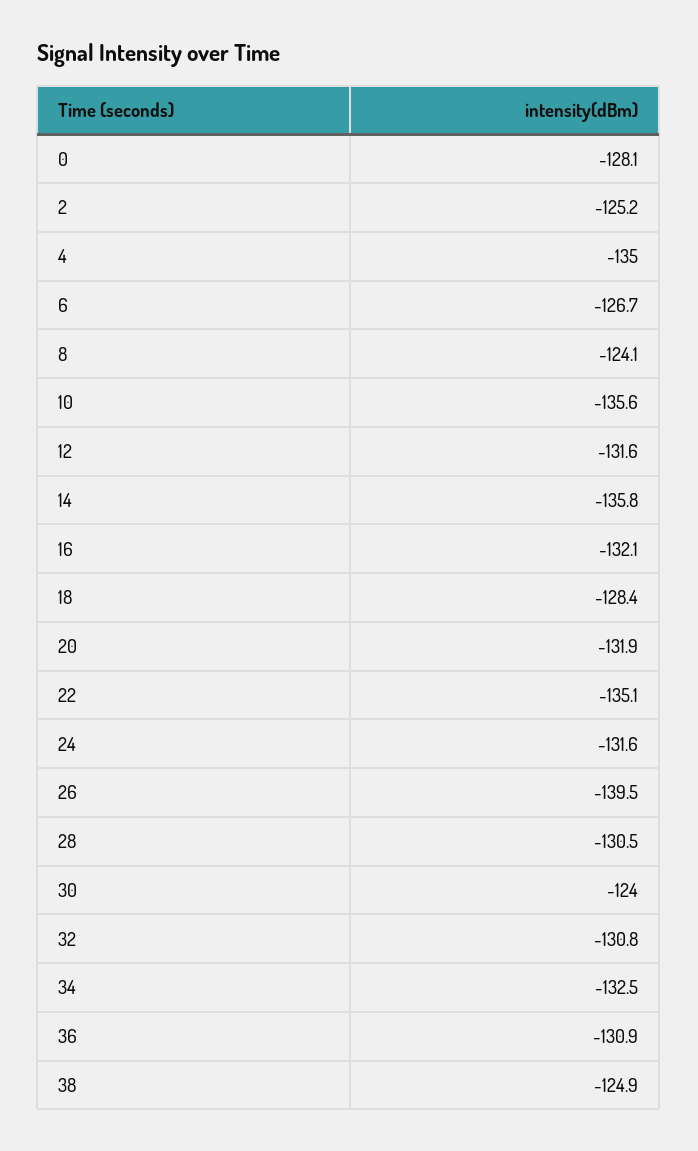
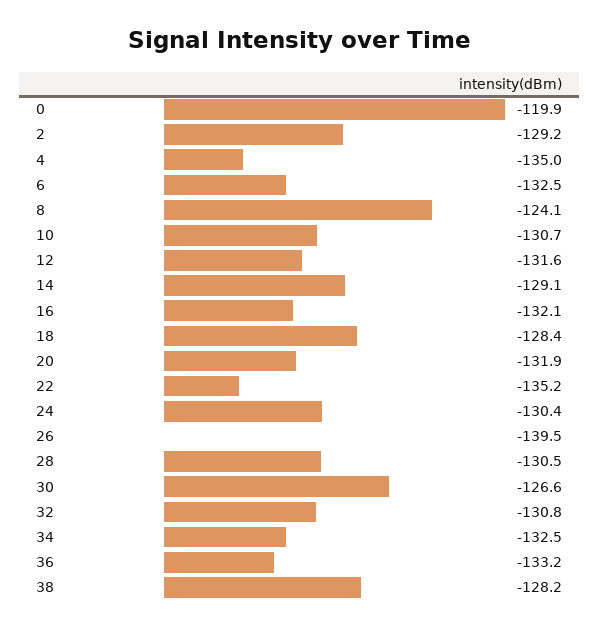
  {
-   "0": -128.1,
+   "0": -119.9,
-   "2": -125.2,
+   "2": -129.2,
    "4": -135,
-   "6": -126.7,
+   "6": -132.5,
    "8": -124.1,
-   "10": -135.6,
+   "10": -130.7,
    "12": -131.6,
-   "14": -135.8,
+   "14": -129.1,
    "16": -132.1,
    "18": -128.4,
    "20": -131.9,
-   "22": -135.1,
+   "22": -135.2,
-   "24": -131.6,
+   "24": -130.4,
    "26": -139.5,
    "28": -130.5,
-   "30": -124,
+   "30": -126.6,
    "32": -130.8,
    "34": -132.5,
-   "36": -130.9,
+   "36": -133.2,
-   "38": -124.9
+   "38": -128.2
  }

